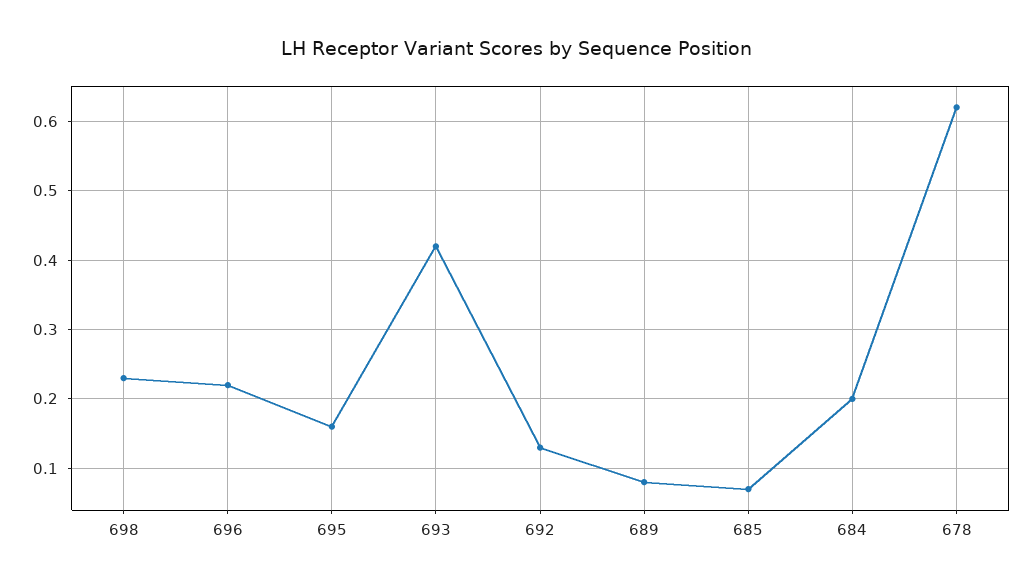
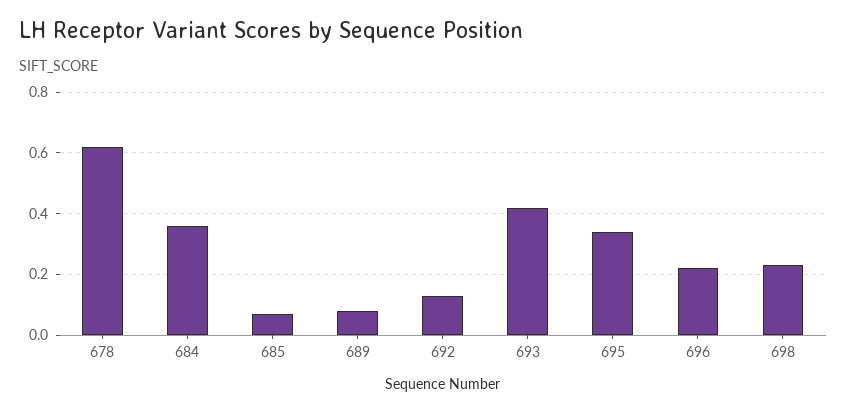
  {
    "698": 0.23,
    "696": 0.22,
-   "695": 0.16,
+   "695": 0.35,
    "693": 0.42,
    "692": 0.13,
    "689": 0.08,
    "685": 0.07,
-   "684": 0.2,
+   "684": 0.35,
    "678": 0.62
  }

